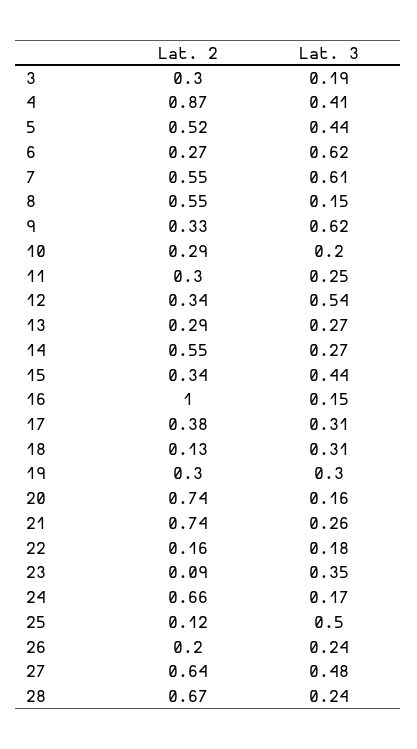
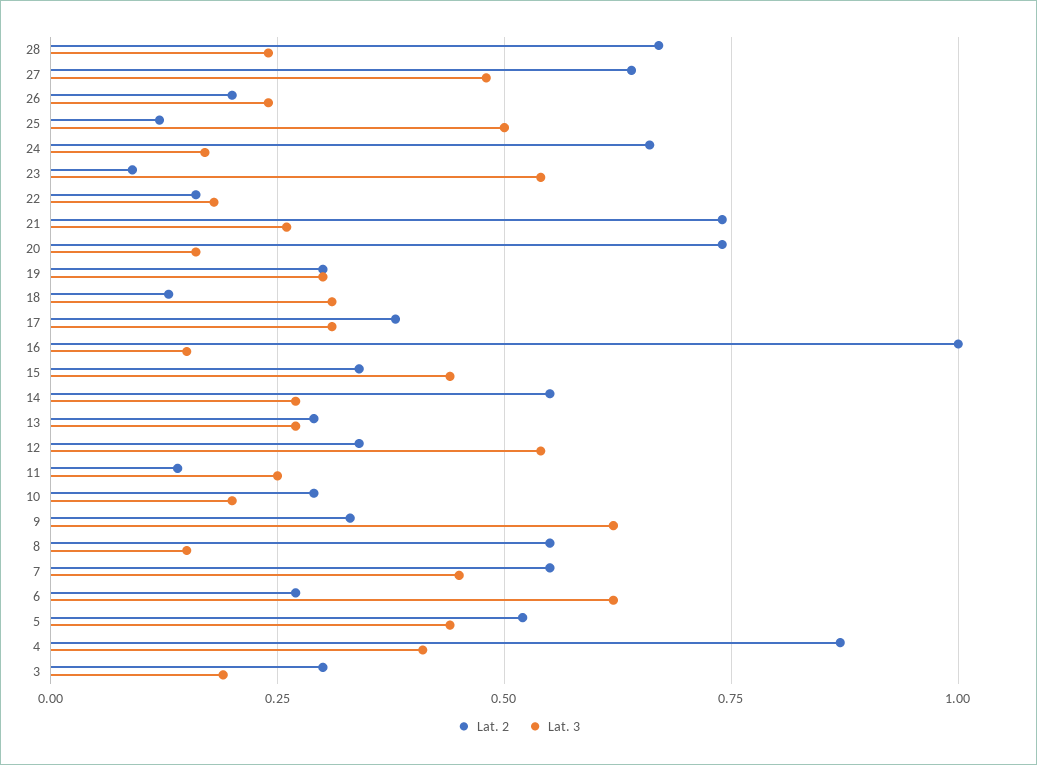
  {
    "Lat. 2": {
      "3": 0.3,
      "4": 0.87,
      "5": 0.52,
      "6": 0.27,
      "7": 0.55,
      "8": 0.55,
      "9": 0.33,
      "10": 0.29,
-     "11": 0.3,
+     "11": 0.15,
      "12": 0.34,
      "13": 0.29,
      "14": 0.55,
      "15": 0.34,
      "16": 1,
      "17": 0.38,
      "18": 0.13,
      "19": 0.3,
      "20": 0.74,
      "21": 0.74,
      "22": 0.16,
      "23": 0.09,
      "24": 0.66,
      "25": 0.12,
      "26": 0.2,
      "27": 0.64,
      "28": 0.67
    },
    "Lat. 3": {
      "3": 0.19,
      "4": 0.41,
      "5": 0.44,
      "6": 0.62,
-     "7": 0.61,
+     "7": 0.45,
      "8": 0.15,
      "9": 0.62,
      "10": 0.2,
      "11": 0.25,
      "12": 0.54,
      "13": 0.27,
      "14": 0.27,
      "15": 0.44,
      "16": 0.15,
      "17": 0.31,
      "18": 0.31,
      "19": 0.3,
      "20": 0.16,
      "21": 0.26,
      "22": 0.18,
-     "23": 0.35,
+     "23": 0.55,
      "24": 0.17,
      "25": 0.5,
      "26": 0.24,
      "27": 0.48,
      "28": 0.24
    }
  }

